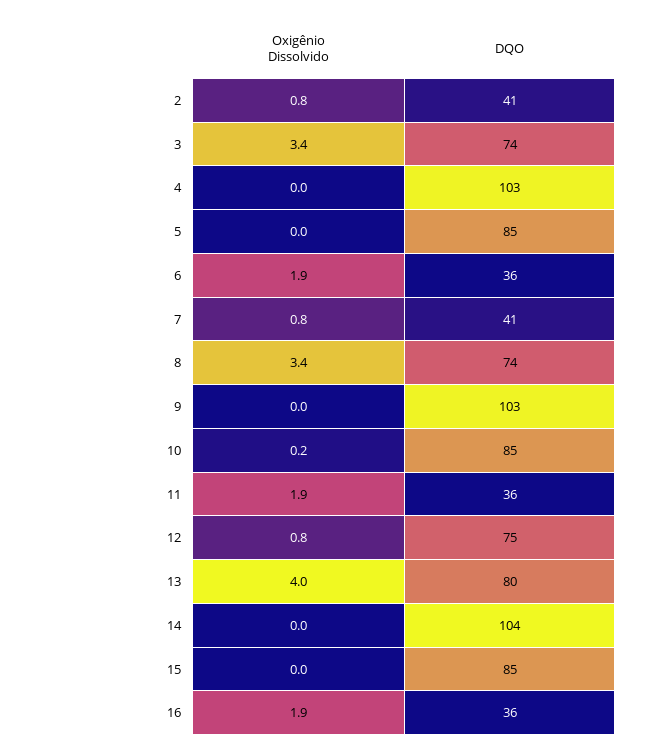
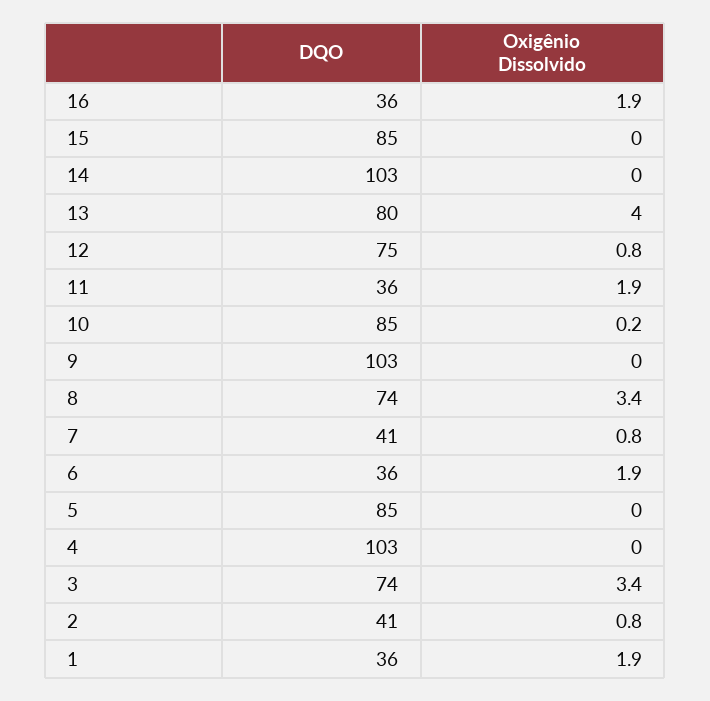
  {
    "Oxigênio Dissolvido": {
      "2": 0.8,
      "3": 3.4,
      "4": 0,
      "5": 0,
      "6": 1.9,
      "7": 0.8,
      "8": 3.4,
      "9": 0,
      "10": 0.2,
      "11": 1.9,
      "12": 0.8,
      "13": 4,
      "14": 0,
      "15": 0,
-     "16": 1.9
+     "16": 1.9,
+     "1": 1.9
    },
    "DQO": {
      "2": 41,
      "3": 74,
      "4": 103,
      "5": 85,
      "6": 36,
      "7": 41,
      "8": 74,
      "9": 103,
      "10": 85,
      "11": 36,
      "12": 75,
      "13": 80,
-     "14": 104,
+     "14": 103,
      "15": 85,
-     "16": 36
+     "16": 36,
+     "1": 36
    }
  }

